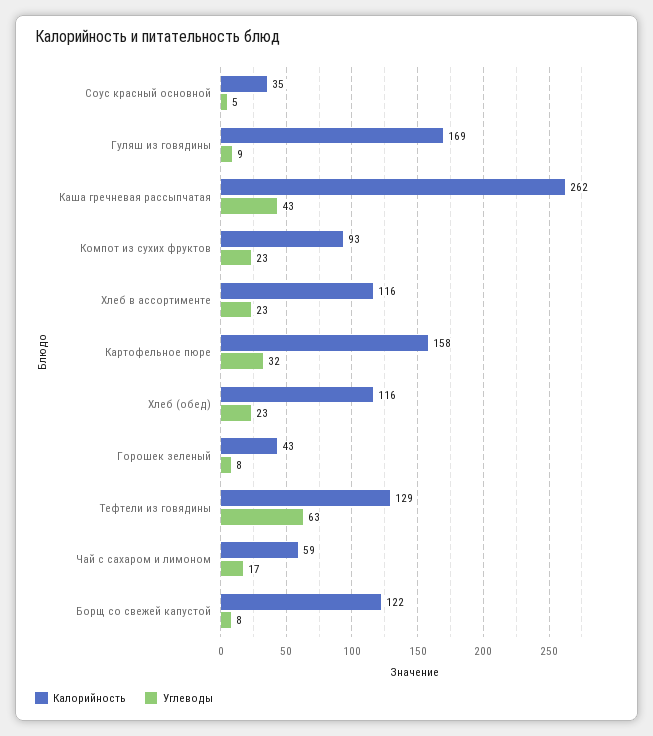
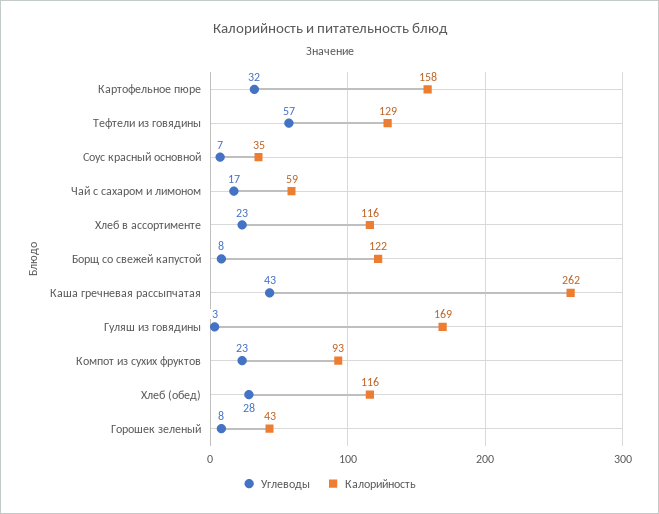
  {
    "Калорийность": {
      "Соус красный основной": 35,
      "Гуляш из говядины": 169,
      "Каша гречневая рассыпчатая": 262,
      "Компот из сухих фруктов": 93,
      "Хлеб в ассортименте": 116,
      "Картофельное пюре": 158,
      "Хлеб (обед)": 116,
      "Горошек зеленый": 43,
      "Тефтели из говядины": 129,
      "Чай с сахаром и лимоном": 59,
      "Борщ со свежей капустой": 122
    },
    "Углеводы": {
-     "Соус красный основной": 5,
+     "Соус красный основной": 7,
-     "Гуляш из говядины": 9,
+     "Гуляш из говядины": 3,
      "Каша гречневая рассыпчатая": 43,
      "Компот из сухих фруктов": 23,
      "Хлеб в ассортименте": 23,
      "Картофельное пюре": 32,
-     "Хлеб (обед)": 23,
+     "Хлеб (обед)": 28,
      "Горошек зеленый": 8,
-     "Тефтели из говядины": 63,
+     "Тефтели из говядины": 57,
      "Чай с сахаром и лимоном": 17,
      "Борщ со свежей капустой": 8
    }
  }

